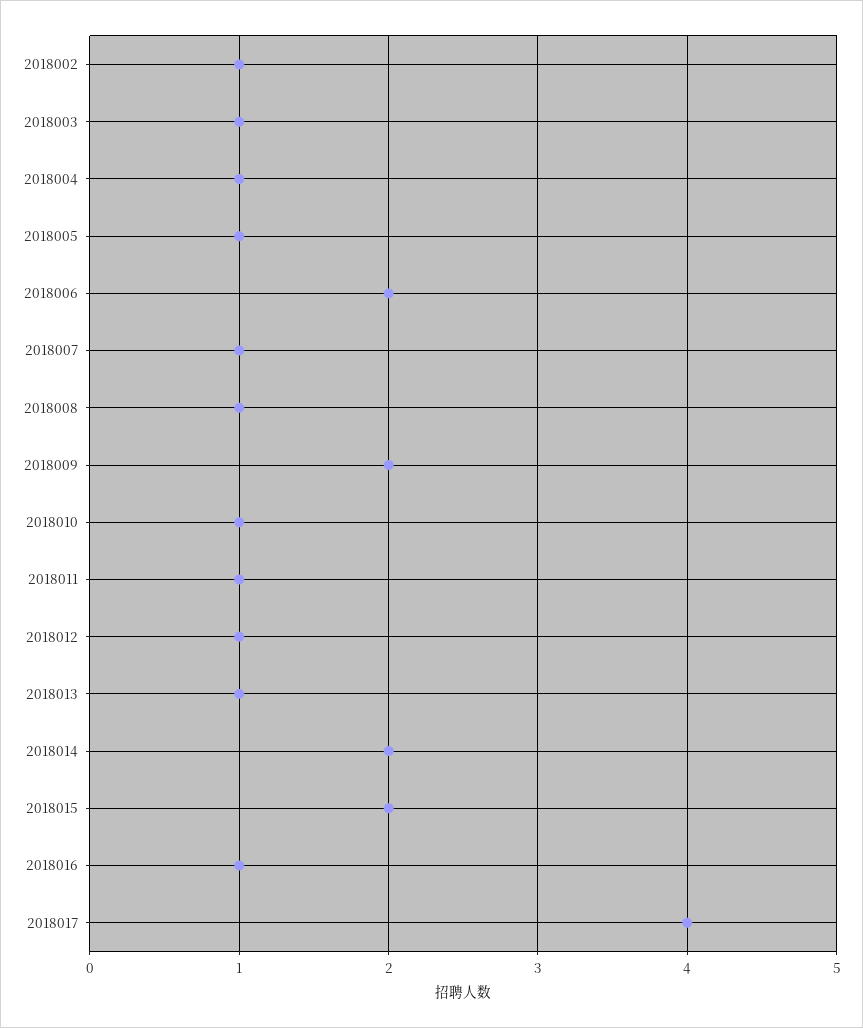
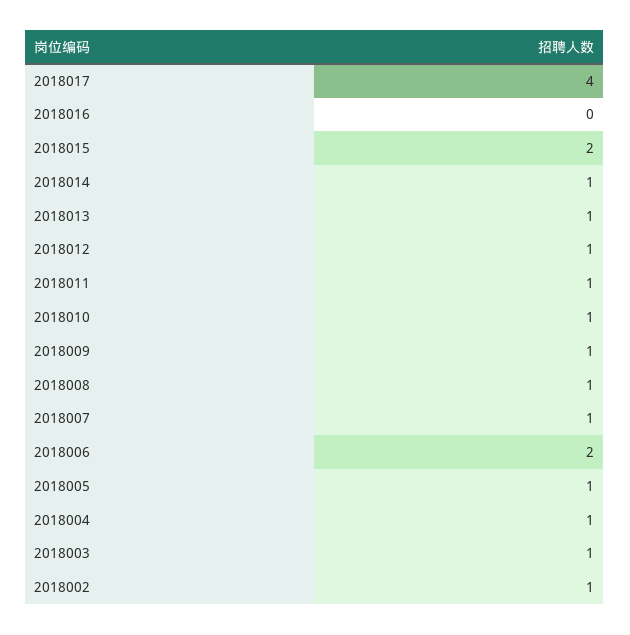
  {
    "2018002": 1,
    "2018003": 1,
    "2018004": 1,
    "2018005": 1,
    "2018006": 2,
    "2018007": 1,
    "2018008": 1,
-   "2018009": 2,
+   "2018009": 1,
    "2018010": 1,
    "2018011": 1,
    "2018012": 1,
    "2018013": 1,
-   "2018014": 2,
+   "2018014": 1,
    "2018015": 2,
-   "2018016": 1,
+   "2018016": 0,
    "2018017": 4
  }

